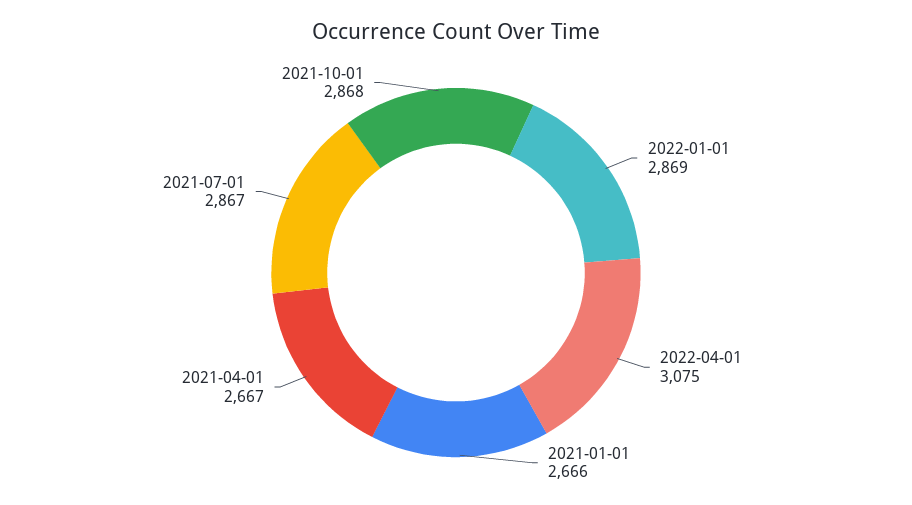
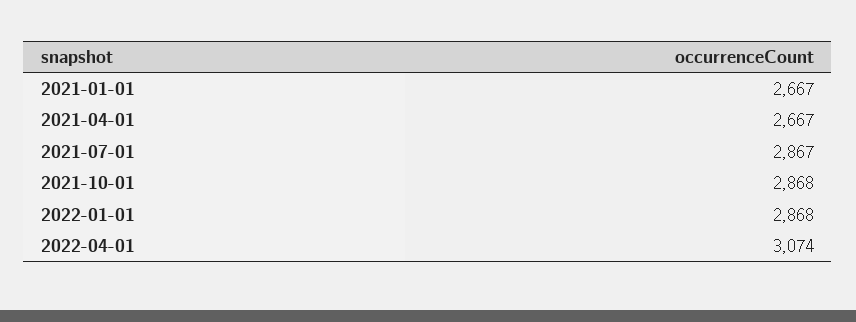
  {
-   "2022-01-01": 2869,
+   "2022-01-01": 2868,
-   "2022-04-01": 3075,
+   "2022-04-01": 3074,
-   "2021-01-01": 2666,
+   "2021-01-01": 2667,
    "2021-04-01": 2667,
    "2021-07-01": 2867,
    "2021-10-01": 2868
  }

